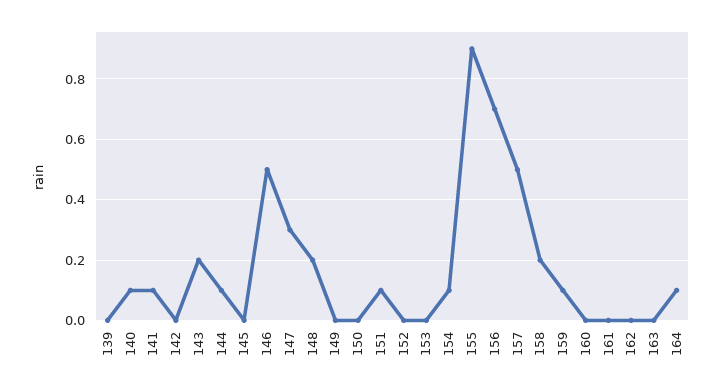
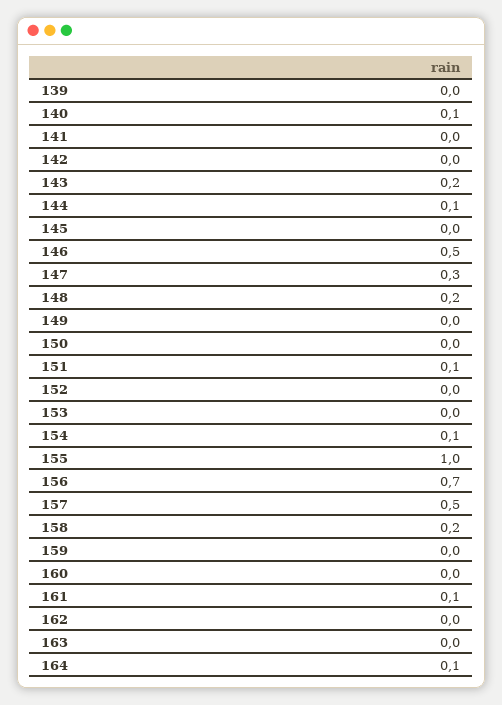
  {
    "139": 0,
    "140": 0.1,
-   "141": 0.1,
+   "141": 0,
    "142": 0,
    "143": 0.2,
    "144": 0.1,
    "145": 0,
    "146": 0.5,
    "147": 0.3,
    "148": 0.2,
    "149": 0,
    "150": 0,
    "151": 0.1,
    "152": 0,
    "153": 0,
    "154": 0.1,
-   "155": 0.9,
+   "155": 1,
    "156": 0.7,
    "157": 0.5,
    "158": 0.2,
-   "159": 0.1,
+   "159": 0,
    "160": 0,
-   "161": 0,
+   "161": 0.1,
    "162": 0,
    "163": 0,
    "164": 0.1
  }

